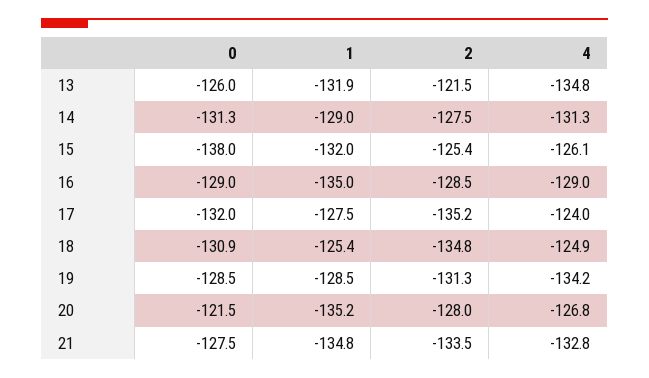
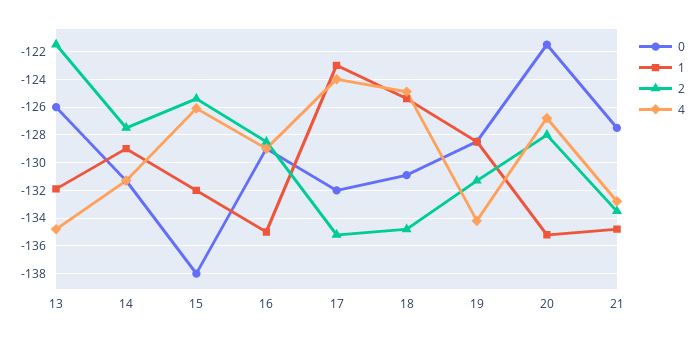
  {
    "0": {
      "13": -126,
      "14": -131.3,
      "15": -138,
      "16": -129,
      "17": -132,
      "18": -130.9,
      "19": -128.5,
      "20": -121.5,
      "21": -127.5
    },
    "1": {
      "13": -131.9,
      "14": -129,
      "15": -132,
      "16": -135,
-     "17": -127.5,
+     "17": -123,
      "18": -125.4,
      "19": -128.5,
      "20": -135.2,
      "21": -134.8
    },
    "2": {
      "13": -121.5,
      "14": -127.5,
      "15": -125.4,
      "16": -128.5,
      "17": -135.2,
      "18": -134.8,
      "19": -131.3,
      "20": -128,
      "21": -133.5
    },
    "4": {
      "13": -134.8,
      "14": -131.3,
      "15": -126.1,
      "16": -129,
      "17": -124,
      "18": -124.9,
      "19": -134.2,
      "20": -126.8,
      "21": -132.8
    }
  }

